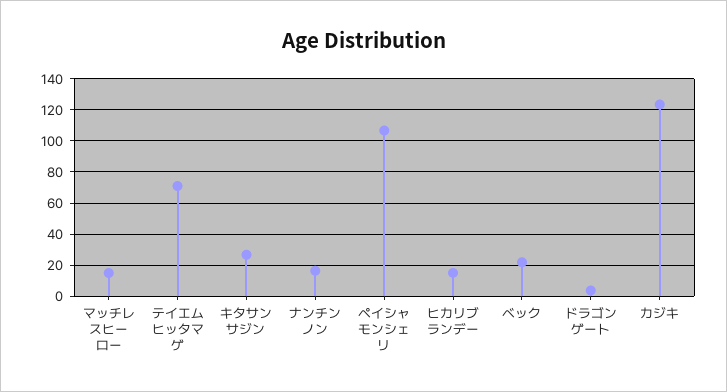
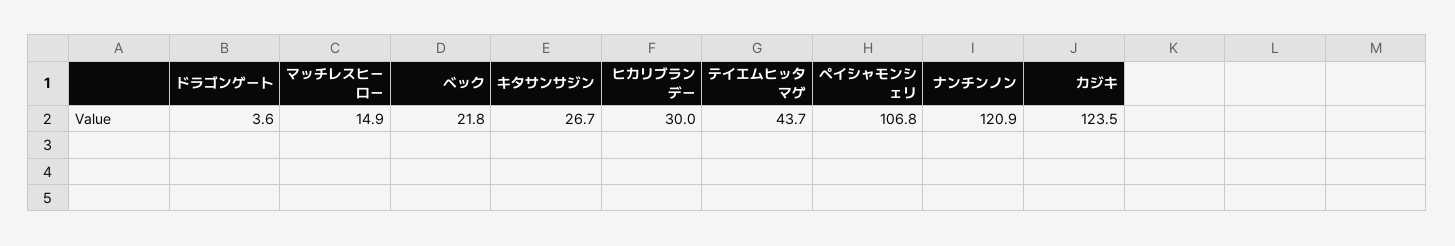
  {
    "マッチレスヒーロー": 14.9,
-   "テイエムヒッタマゲ": 70,
+   "テイエムヒッタマゲ": 43.7,
    "キタサンサジン": 26.7,
-   "ナンチンノン": 15,
+   "ナンチンノン": 120.9,
    "ペイシャモンシェリ": 106.8,
-   "ヒカリブランデー": 15,
+   "ヒカリブランデー": 30,
    "ベック": 21.8,
    "ドラゴンゲート": 3.6,
    "カジキ": 123.5
  }

